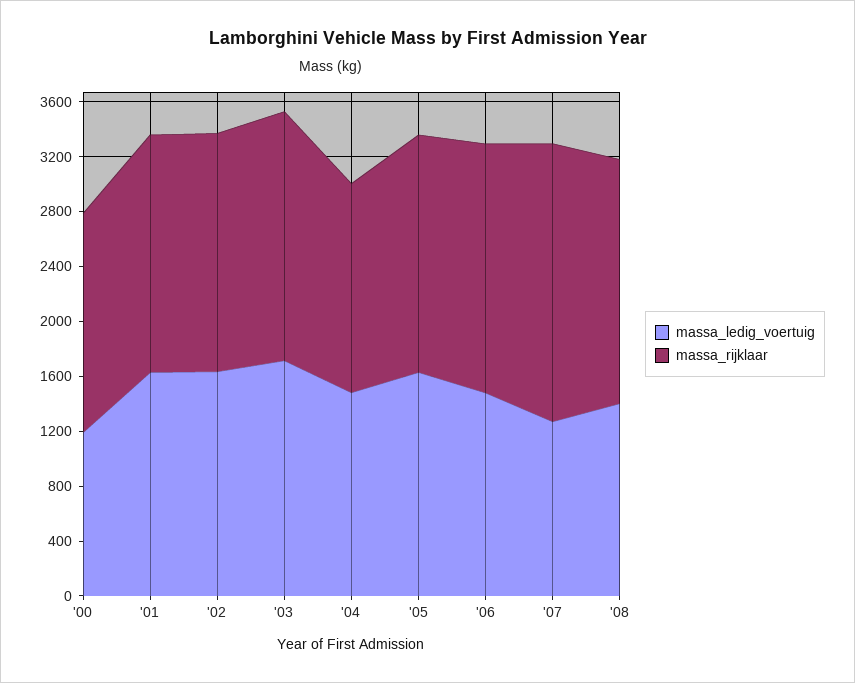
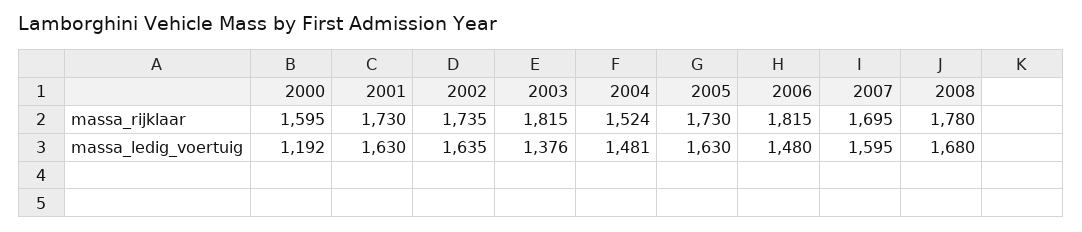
  {
    "massa_ledig_voertuig": {
      "'00": 1192,
      "'01": 1630,
      "'02": 1635,
-     "'03": 1700,
+     "'03": 1376,
      "'04": 1481,
      "'05": 1630,
      "'06": 1480,
-     "'07": 1300,
+     "'07": 1595,
-     "'08": 1400
+     "'08": 1680
    },
    "massa_rijklaar": {
      "'00": 1595,
      "'01": 1730,
      "'02": 1735,
      "'03": 1815,
      "'04": 1524,
      "'05": 1730,
      "'06": 1815,
-     "'07": 2000,
+     "'07": 1695,
      "'08": 1780
    }
  }

